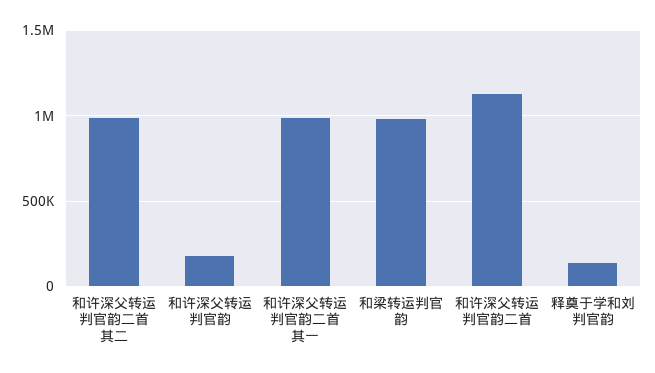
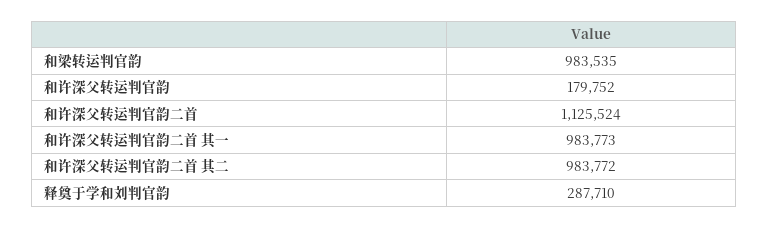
  {
    "和许深父转运判官韵二首 其二": 983772,
    "和许深父转运判官韵": 179752,
    "和许深父转运判官韵二首 其一": 983773,
    "和梁转运判官韵": 983535,
    "和许深父转运判官韵二首": 1125524,
-   "释奠于学和刘判官韵": 150000
+   "释奠于学和刘判官韵": 287710
  }

